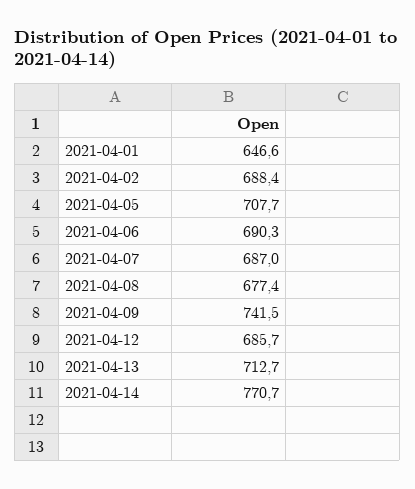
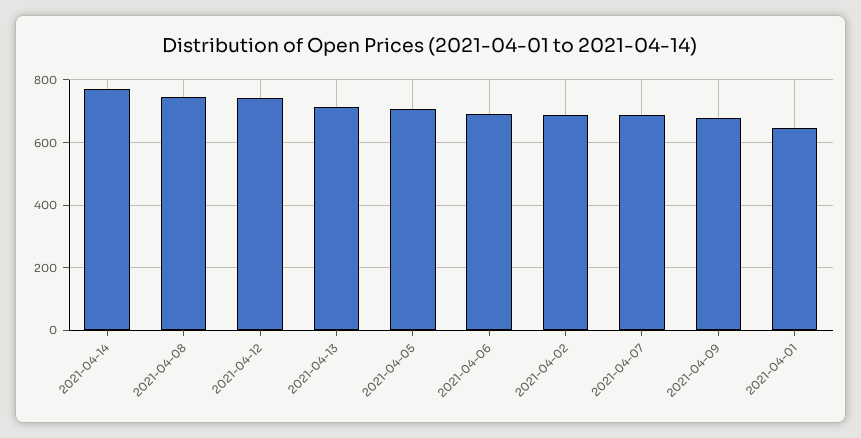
  {
    "2021-04-01": 646.6,
    "2021-04-02": 688.4,
    "2021-04-05": 707.7,
    "2021-04-06": 690.3,
    "2021-04-07": 687,
-   "2021-04-08": 677.4,
+   "2021-04-08": 740,
-   "2021-04-09": 741.5,
+   "2021-04-09": 680,
-   "2021-04-12": 685.7,
+   "2021-04-12": 740,
    "2021-04-13": 712.7,
    "2021-04-14": 770.7
  }

